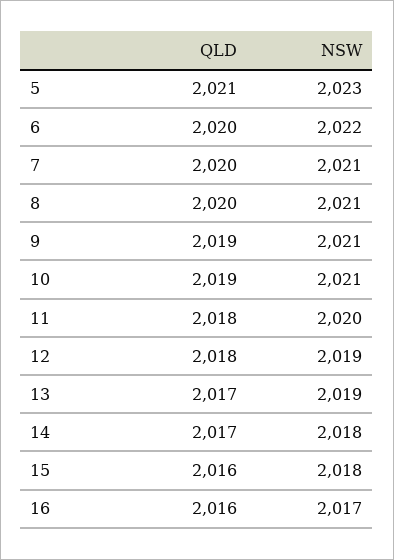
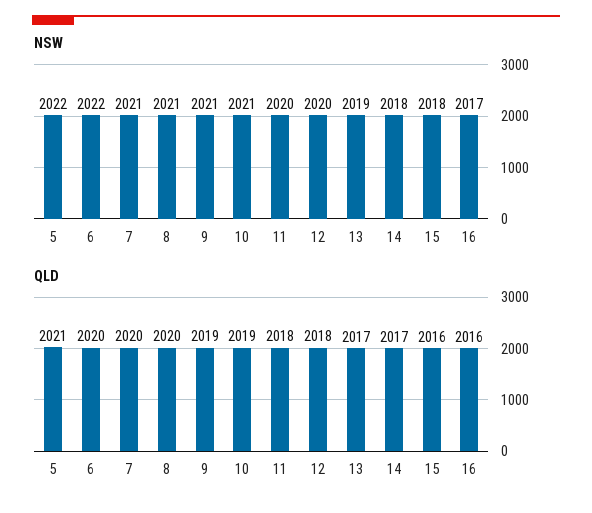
  {
    "QLD": {
      "5": 2021,
      "6": 2020,
      "7": 2020,
      "8": 2020,
      "9": 2019,
      "10": 2019,
      "11": 2018,
      "12": 2018,
      "13": 2017,
      "14": 2017,
      "15": 2016,
      "16": 2016
    },
    "NSW": {
-     "5": 2023,
+     "5": 2022,
      "6": 2022,
      "7": 2021,
      "8": 2021,
      "9": 2021,
      "10": 2021,
      "11": 2020,
-     "12": 2019,
+     "12": 2020,
      "13": 2019,
      "14": 2018,
      "15": 2018,
      "16": 2017
    }
  }

